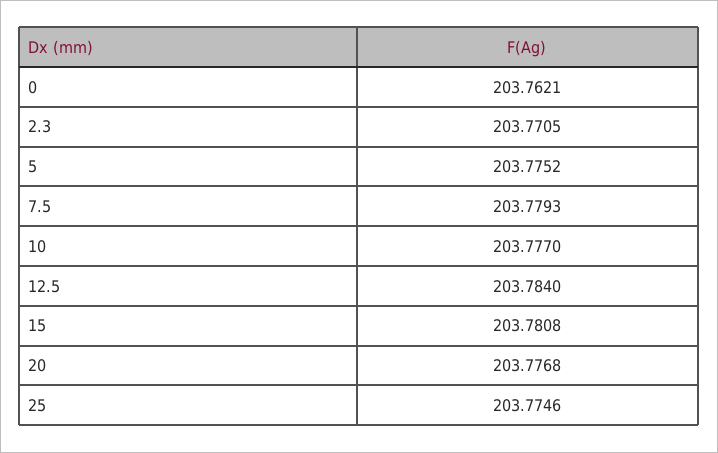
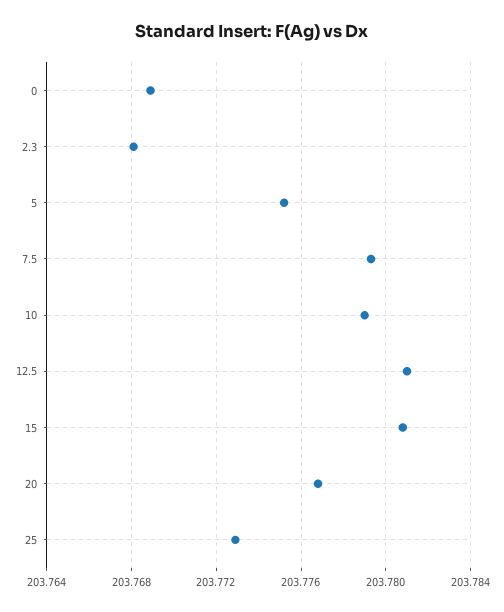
  {
-   "0": 203.7621,
+   "0": 203.769,
-   "2.3": 203.7705,
+   "2.3": 203.768,
    "5": 203.7752,
    "7.5": 203.7793,
-   "10": 203.777,
+   "10": 203.779,
-   "12.5": 203.784,
+   "12.5": 203.781,
    "15": 203.7808,
    "20": 203.7768,
-   "25": 203.7746
+   "25": 203.773
  }

